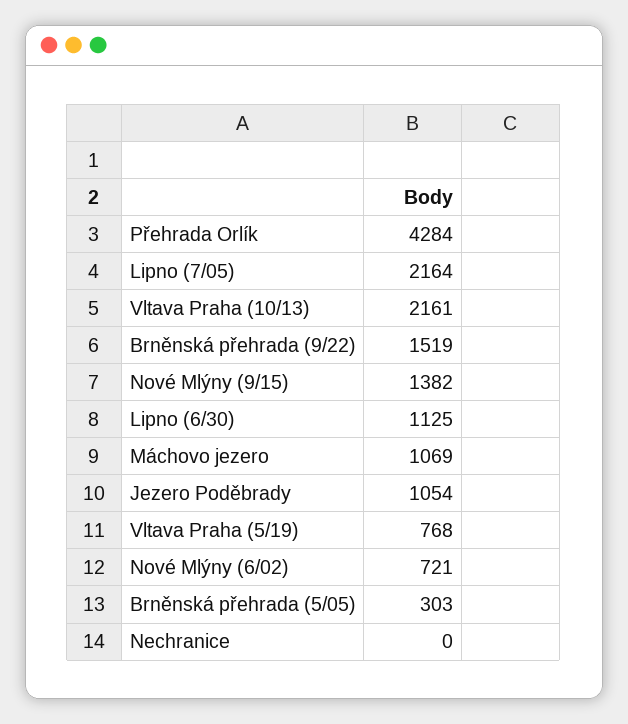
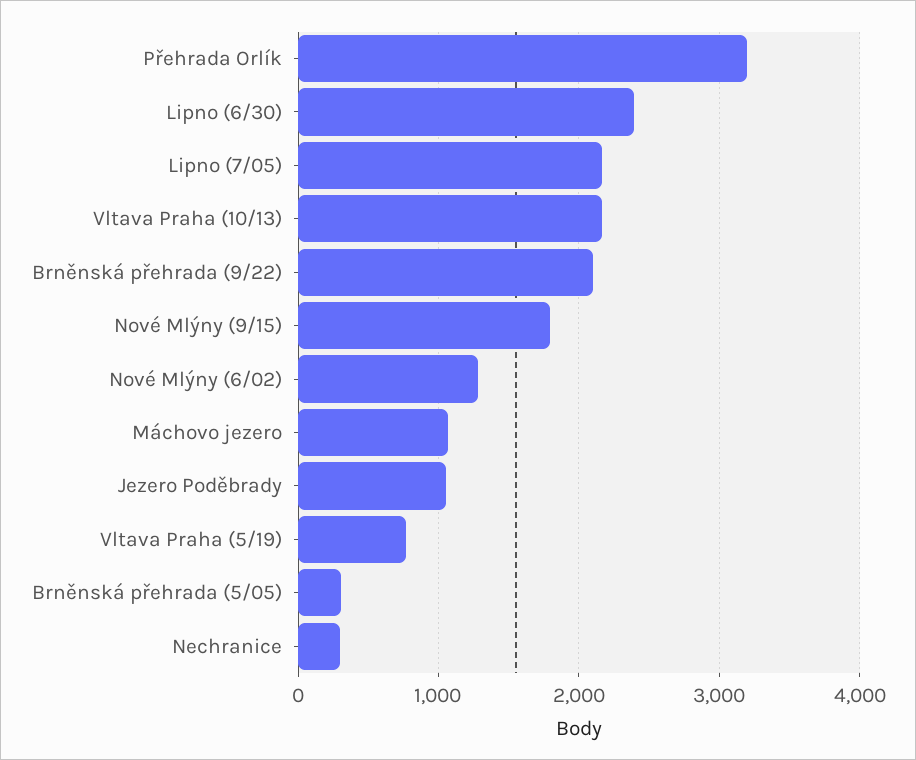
  {
-   "Přehrada Orlík": 4284,
+   "Přehrada Orlík": 3200,
    "Lipno (7/05)": 2164,
    "Vltava Praha (10/13)": 2161,
-   "Brněnská přehrada (9/22)": 1519,
+   "Brněnská přehrada (9/22)": 2100,
-   "Nové Mlýny (9/15)": 1382,
+   "Nové Mlýny (9/15)": 1800,
-   "Lipno (6/30)": 1125,
+   "Lipno (6/30)": 2400,
    "Máchovo jezero": 1069,
    "Jezero Poděbrady": 1054,
    "Vltava Praha (5/19)": 768,
-   "Nové Mlýny (6/02)": 721,
+   "Nové Mlýny (6/02)": 1300,
    "Brněnská přehrada (5/05)": 303,
-   "Nechranice": 0
+   "Nechranice": 300
  }

